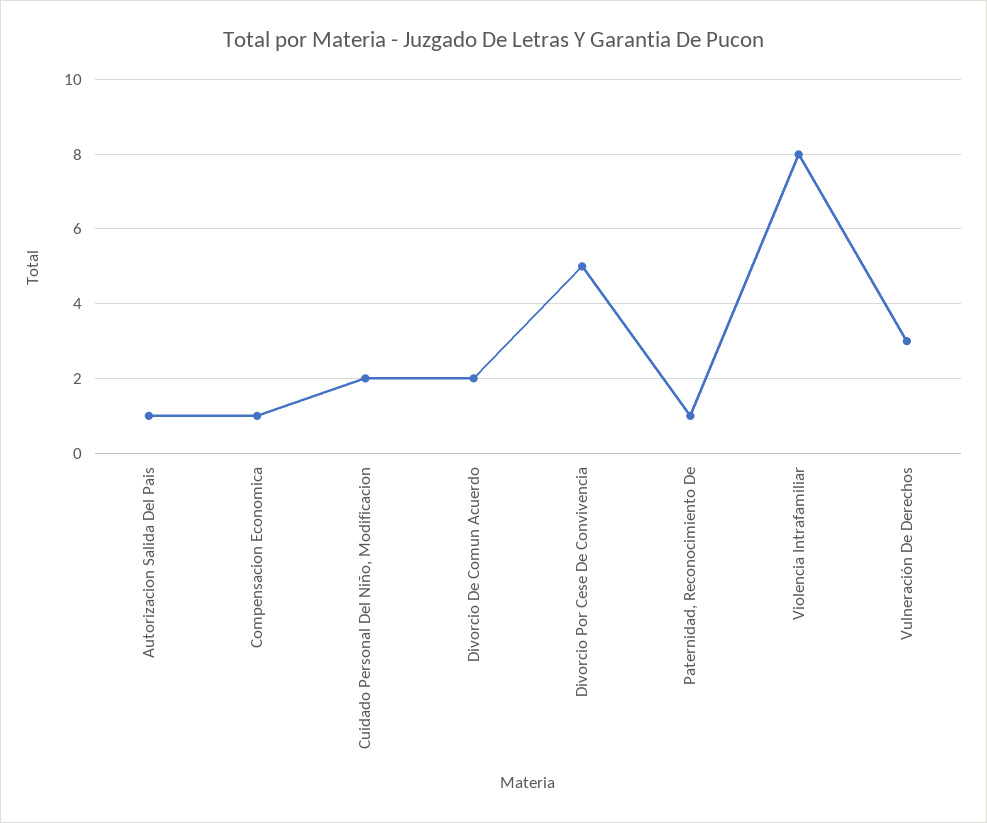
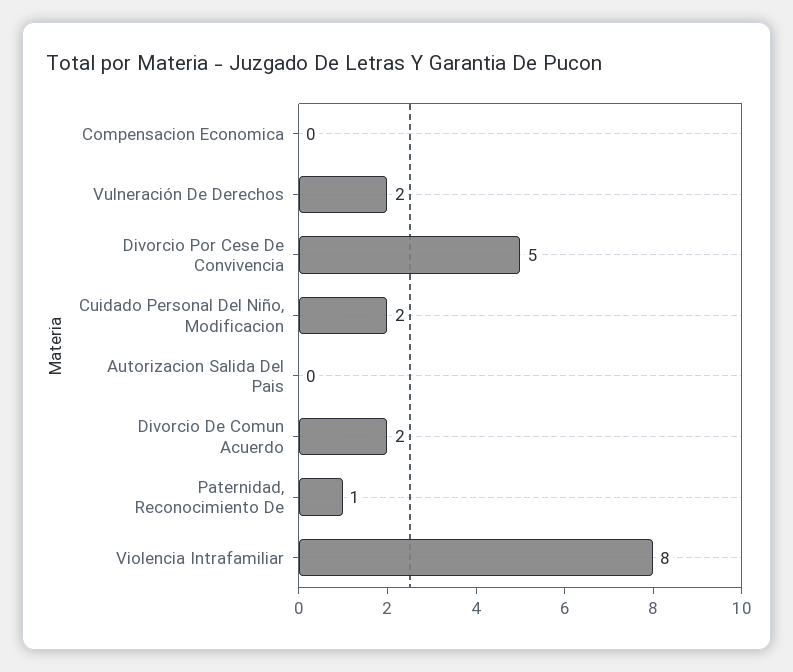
  {
-   "Autorizacion Salida Del Pais": 1,
+   "Autorizacion Salida Del Pais": 0,
-   "Compensacion Economica": 1,
+   "Compensacion Economica": 0,
    "Cuidado Personal Del Niño, Modificacion": 2,
    "Divorcio De Comun Acuerdo": 2,
    "Divorcio Por Cese De Convivencia": 5,
    "Paternidad, Reconocimiento De": 1,
    "Violencia Intrafamiliar": 8,
-   "Vulneración De Derechos": 3
+   "Vulneración De Derechos": 2
  }

